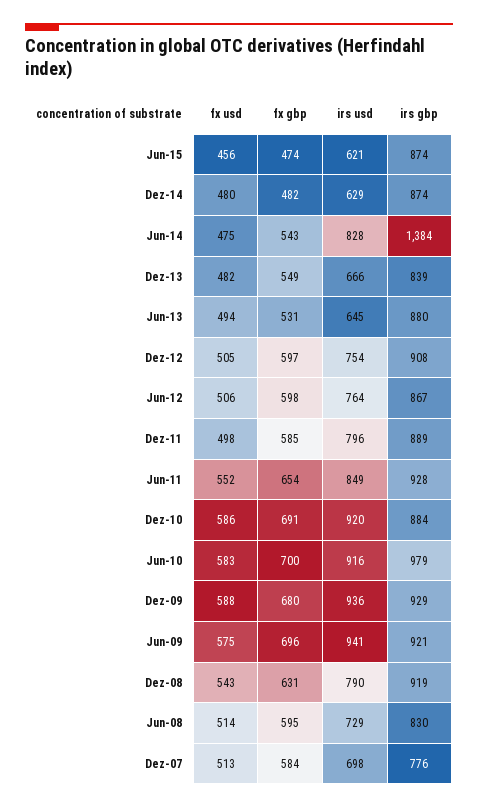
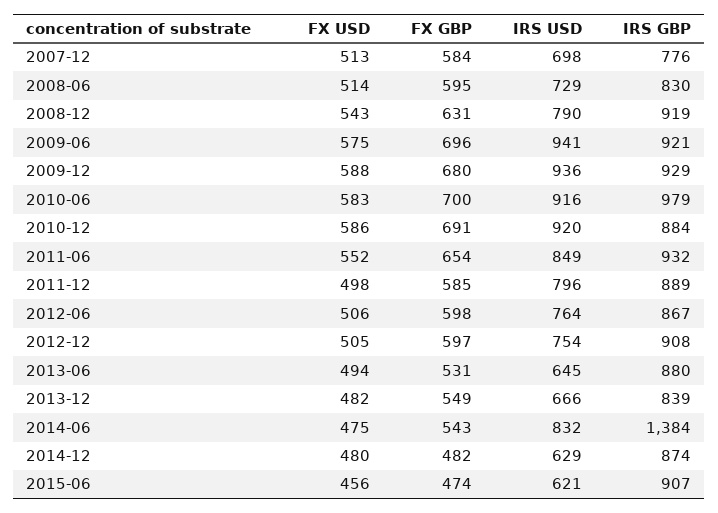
  {
    "fx usd": {
      "Jun-15": 456,
      "Dez-14": 480,
      "Jun-14": 475,
      "Dez-13": 482,
      "Jun-13": 494,
      "Dez-12": 505,
      "Jun-12": 506,
      "Dez-11": 498,
      "Jun-11": 552,
      "Dez-10": 586,
      "Jun-10": 583,
      "Dez-09": 588,
      "Jun-09": 575,
      "Dez-08": 543,
      "Jun-08": 514,
      "Dez-07": 513
    },
    "fx gbp": {
      "Jun-15": 474,
      "Dez-14": 482,
      "Jun-14": 543,
      "Dez-13": 549,
      "Jun-13": 531,
      "Dez-12": 597,
      "Jun-12": 598,
      "Dez-11": 585,
      "Jun-11": 654,
      "Dez-10": 691,
      "Jun-10": 700,
      "Dez-09": 680,
      "Jun-09": 696,
      "Dez-08": 631,
      "Jun-08": 595,
      "Dez-07": 584
    },
    "irs usd": {
      "Jun-15": 621,
      "Dez-14": 629,
-     "Jun-14": 828,
+     "Jun-14": 832,
      "Dez-13": 666,
      "Jun-13": 645,
      "Dez-12": 754,
      "Jun-12": 764,
      "Dez-11": 796,
      "Jun-11": 849,
      "Dez-10": 920,
      "Jun-10": 916,
      "Dez-09": 936,
      "Jun-09": 941,
      "Dez-08": 790,
      "Jun-08": 729,
      "Dez-07": 698
    },
    "irs gbp": {
-     "Jun-15": 874,
+     "Jun-15": 907,
      "Dez-14": 874,
      "Jun-14": 1384,
      "Dez-13": 839,
      "Jun-13": 880,
      "Dez-12": 908,
      "Jun-12": 867,
      "Dez-11": 889,
-     "Jun-11": 928,
+     "Jun-11": 932,
      "Dez-10": 884,
      "Jun-10": 979,
      "Dez-09": 929,
      "Jun-09": 921,
      "Dez-08": 919,
      "Jun-08": 830,
      "Dez-07": 776
    }
  }

